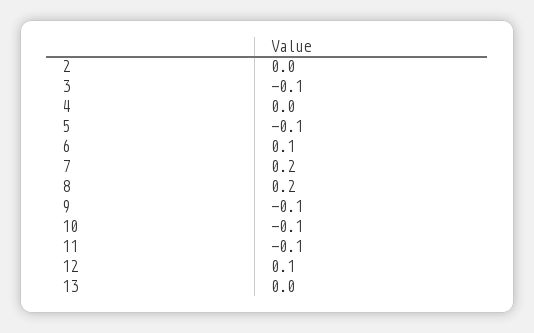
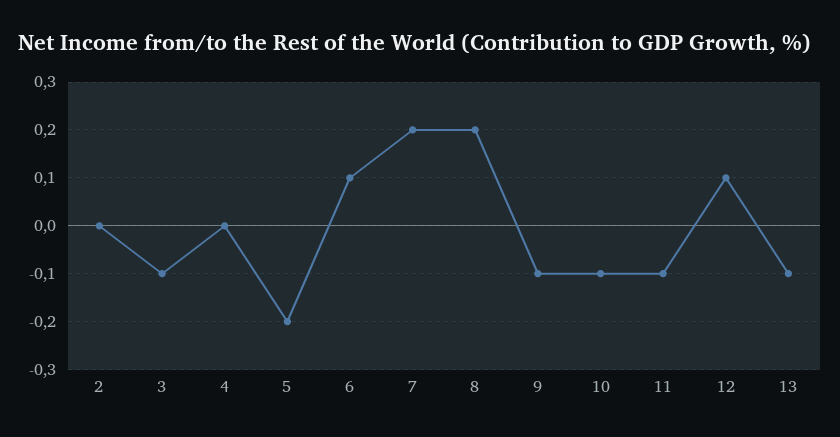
  {
    "2": 0,
    "3": -0.1,
    "4": 0,
-   "5": -0.1,
+   "5": -0.2,
    "6": 0.1,
    "7": 0.2,
    "8": 0.2,
    "9": -0.1,
    "10": -0.1,
    "11": -0.1,
    "12": 0.1,
-   "13": 0
+   "13": -0.1
  }

